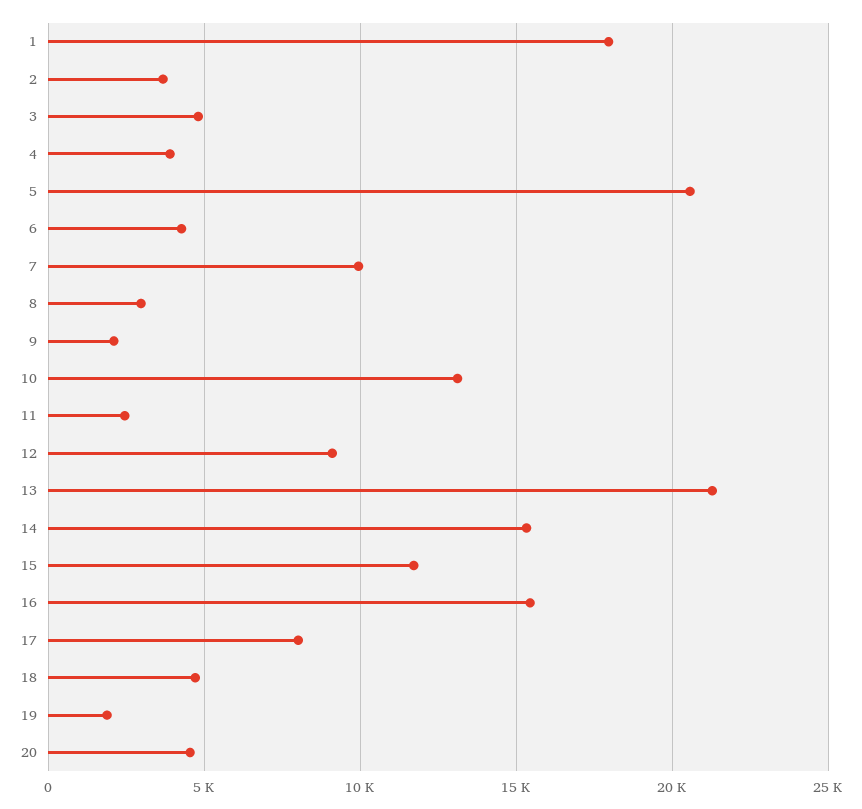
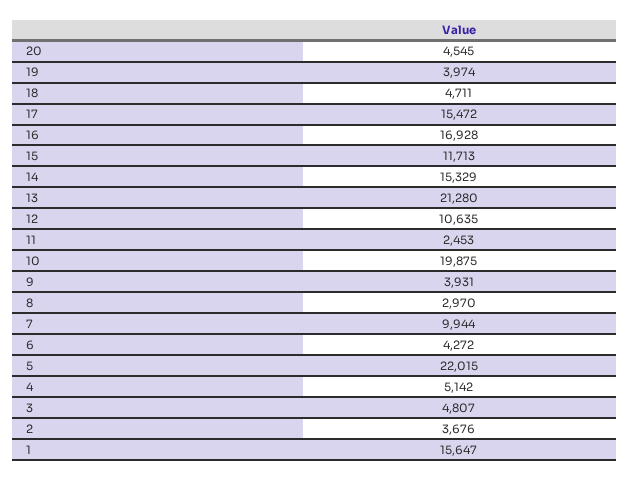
  {
-   "1": 18000,
+   "1": 15647,
    "2": 3676,
    "3": 4807,
-   "4": 4000,
+   "4": 5142,
-   "5": 20500,
+   "5": 22015,
    "6": 4272,
    "7": 9944,
    "8": 2970,
-   "9": 2000,
+   "9": 3931,
-   "10": 13000,
+   "10": 19875,
    "11": 2453,
-   "12": 9000,
+   "12": 10635,
    "13": 21280,
    "14": 15329,
    "15": 11713,
-   "16": 15500,
+   "16": 16928,
-   "17": 8000,
+   "17": 15472,
    "18": 4711,
-   "19": 2000,
+   "19": 3974,
    "20": 4545
  }

